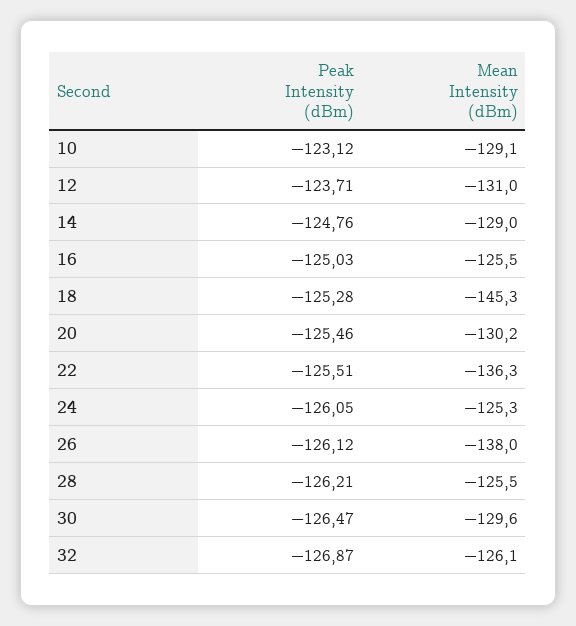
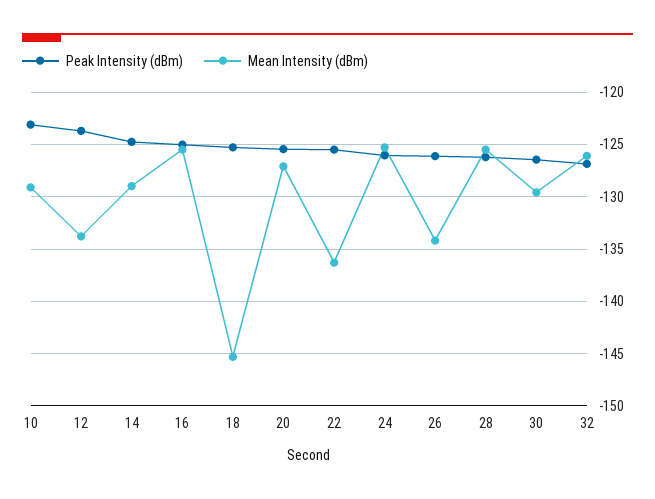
  {
    "Peak Intensity (dBm)": {
      "10": -123.12,
      "12": -123.71,
      "14": -124.76,
      "16": -125.03,
      "18": -125.28,
      "20": -125.46,
      "22": -125.51,
      "24": -126.05,
      "26": -126.12,
      "28": -126.21,
      "30": -126.47,
      "32": -126.87
    },
    "Mean Intensity (dBm)": {
      "10": -129.1,
-     "12": -131,
+     "12": -134,
      "14": -129,
      "16": -125.5,
      "18": -145.3,
-     "20": -130.2,
+     "20": -127,
      "22": -136.3,
      "24": -125.3,
-     "26": -138,
+     "26": -134,
      "28": -125.5,
      "30": -129.6,
      "32": -126.1
    }
  }

